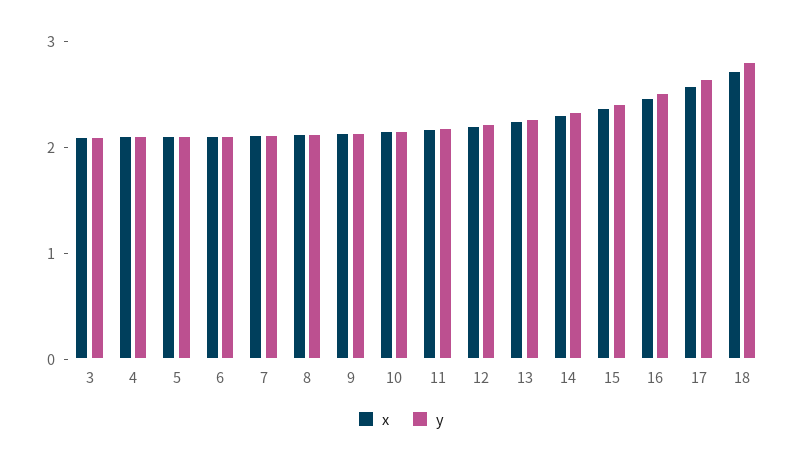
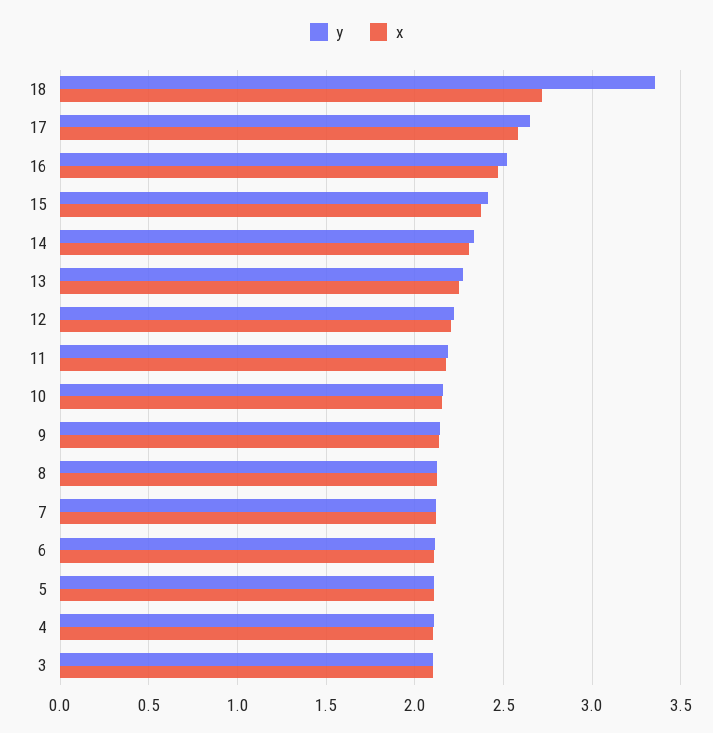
  {
    "x": {
      "3": 2.1,
      "4": 2.1,
      "5": 2.1,
      "6": 2.1,
      "7": 2.1,
      "8": 2.1,
      "9": 2.15,
      "10": 2.15,
      "11": 2.15,
      "12": 2.2,
      "13": 2.25,
      "14": 2.3,
      "15": 2.35,
      "16": 2.45,
      "17": 2.6,
      "18": 2.7
    },
    "y": {
      "3": 2.1,
      "4": 2.1,
      "5": 2.1,
      "6": 2.1,
      "7": 2.1,
      "8": 2.15,
      "9": 2.15,
      "10": 2.15,
      "11": 2.2,
      "12": 2.2,
      "13": 2.25,
      "14": 2.35,
      "15": 2.4,
      "16": 2.5,
      "17": 2.65,
-     "18": 2.8
+     "18": 3.35
    }
  }

